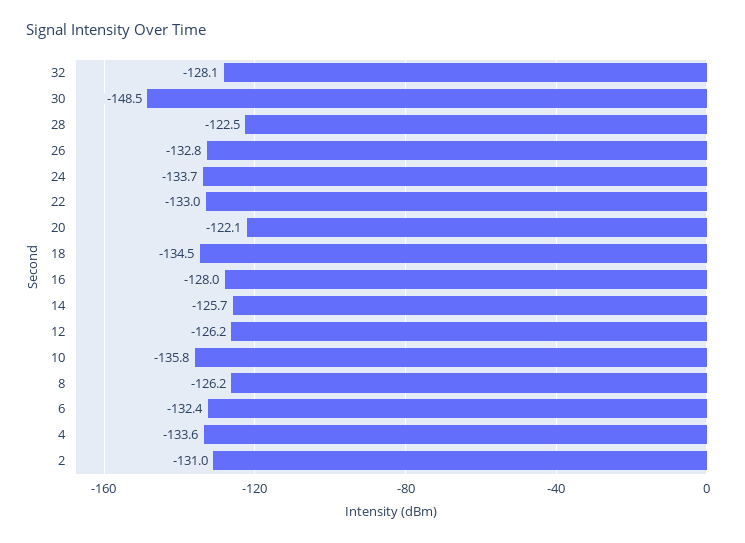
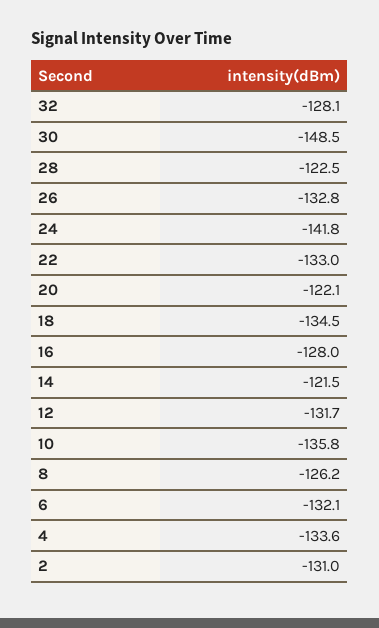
  {
    "32": -128.1,
    "30": -148.5,
    "28": -122.5,
    "26": -132.8,
-   "24": -133.7,
+   "24": -141.8,
    "22": -133,
    "20": -122.1,
    "18": -134.5,
    "16": -128,
-   "14": -125.7,
+   "14": -121.5,
-   "12": -126.2,
+   "12": -131.7,
    "10": -135.8,
    "8": -126.2,
-   "6": -132.4,
+   "6": -132.1,
    "4": -133.6,
    "2": -131
  }

